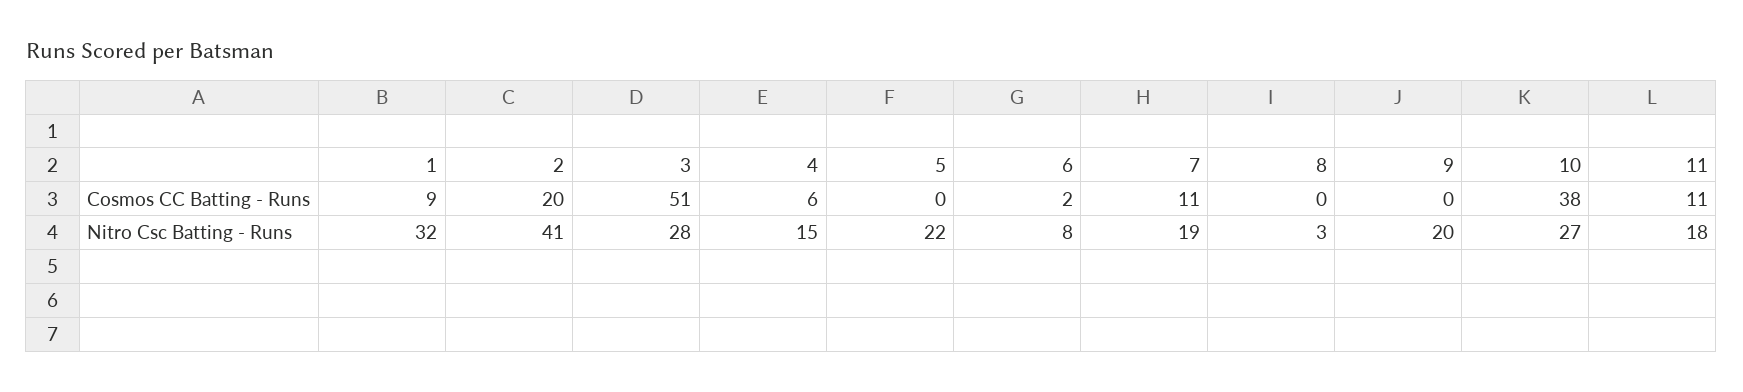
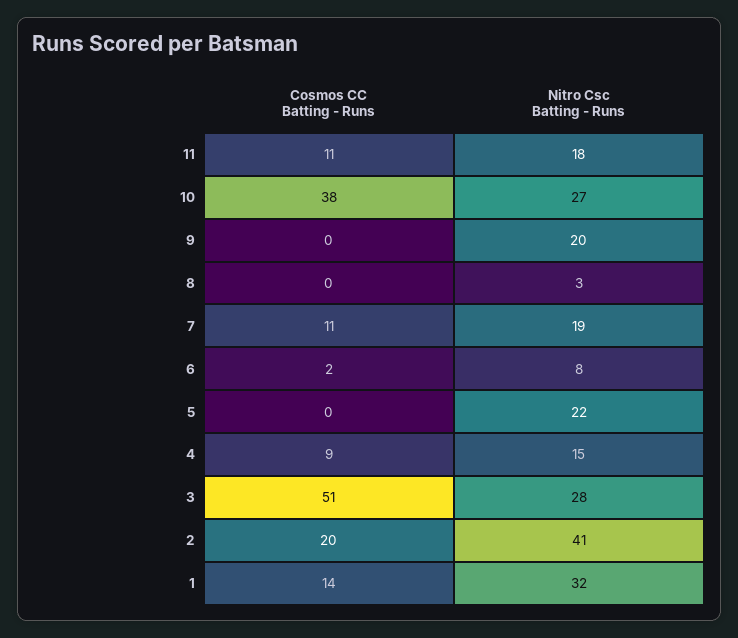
  {
    "1": {
-     "Cosmos CC Batting - Runs": 9,
+     "Cosmos CC Batting - Runs": 14,
      "Nitro Csc Batting - Runs": 32
    },
    "2": {
      "Cosmos CC Batting - Runs": 20,
      "Nitro Csc Batting - Runs": 41
    },
    "3": {
      "Cosmos CC Batting - Runs": 51,
      "Nitro Csc Batting - Runs": 28
    },
    "4": {
-     "Cosmos CC Batting - Runs": 6,
+     "Cosmos CC Batting - Runs": 9,
      "Nitro Csc Batting - Runs": 15
    },
    "5": {
      "Cosmos CC Batting - Runs": 0,
      "Nitro Csc Batting - Runs": 22
    },
    "6": {
      "Cosmos CC Batting - Runs": 2,
      "Nitro Csc Batting - Runs": 8
    },
    "7": {
      "Cosmos CC Batting - Runs": 11,
      "Nitro Csc Batting - Runs": 19
    },
    "8": {
      "Cosmos CC Batting - Runs": 0,
      "Nitro Csc Batting - Runs": 3
    },
    "9": {
      "Cosmos CC Batting - Runs": 0,
      "Nitro Csc Batting - Runs": 20
    },
    "10": {
      "Cosmos CC Batting - Runs": 38,
      "Nitro Csc Batting - Runs": 27
    },
    "11": {
      "Cosmos CC Batting - Runs": 11,
      "Nitro Csc Batting - Runs": 18
    }
  }

